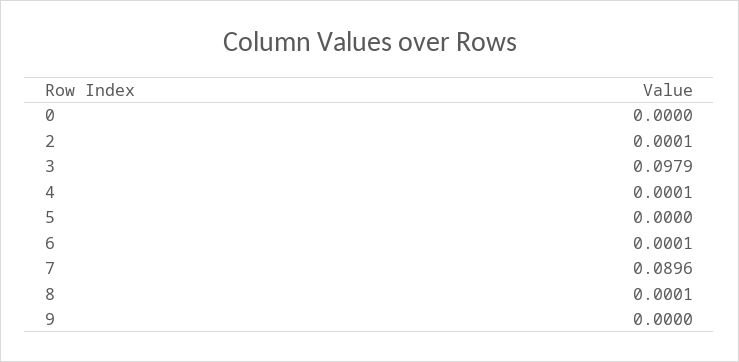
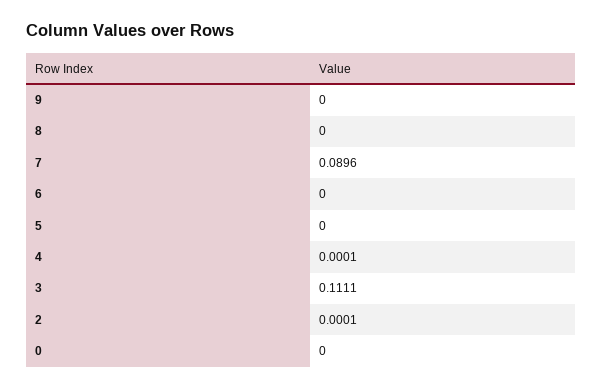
  {
    "0": 0,
    "2": 0.0001,
-   "3": 0.0979,
+   "3": 0.1111,
    "4": 0.0001,
    "5": 0,
-   "6": 0.0001,
+   "6": 0,
    "7": 0.0896,
-   "8": 0.0001,
+   "8": 0,
    "9": 0
  }

